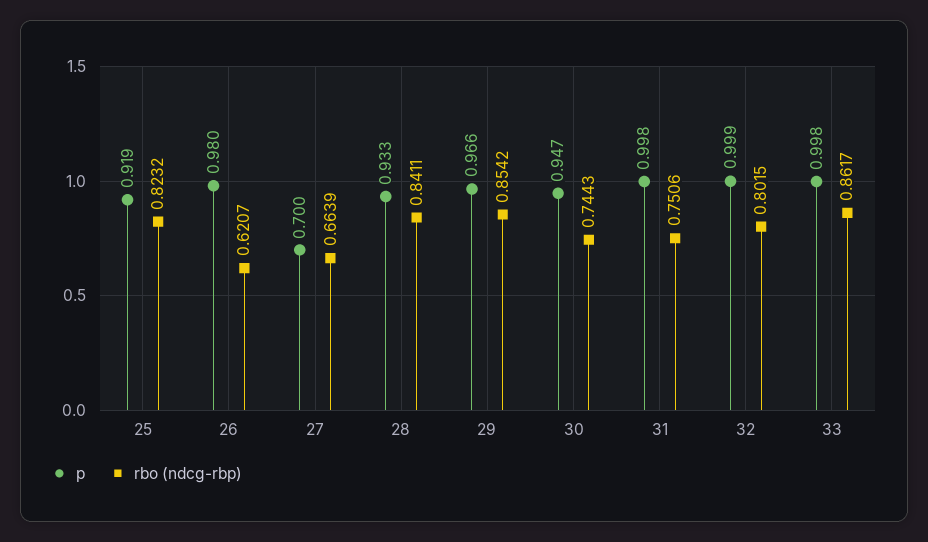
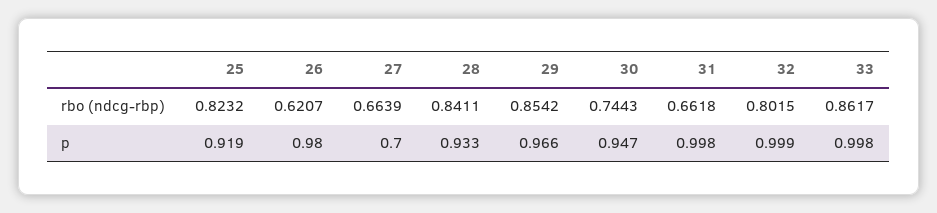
  {
    "p": {
      "25": 0.919,
      "26": 0.98,
      "27": 0.7,
      "28": 0.933,
      "29": 0.966,
      "30": 0.947,
      "31": 0.998,
      "32": 0.999,
      "33": 0.998
    },
    "rbo (ndcg-rbp)": {
      "25": 0.8232,
      "26": 0.6207,
      "27": 0.6639,
      "28": 0.8411,
      "29": 0.8542,
      "30": 0.7443,
-     "31": 0.7506,
+     "31": 0.6618,
      "32": 0.8015,
      "33": 0.8617
    }
  }

